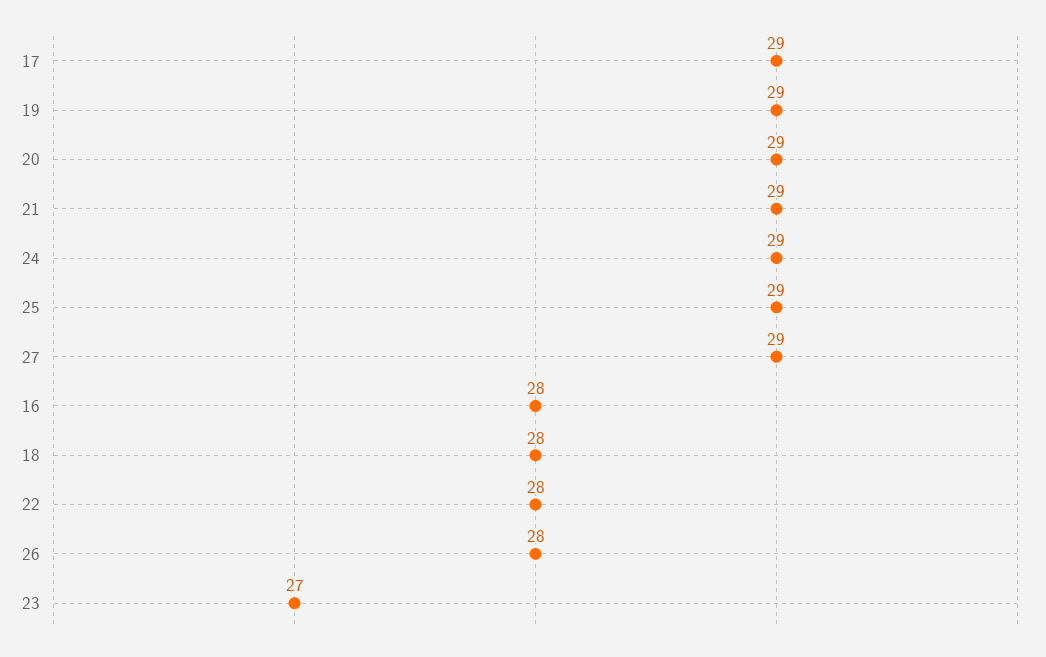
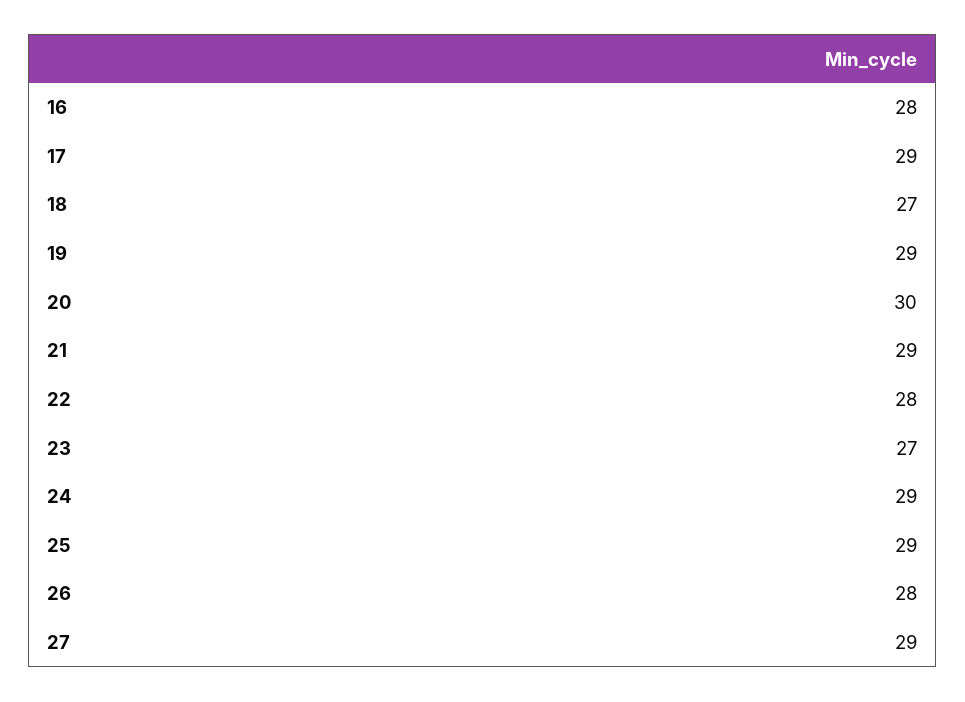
  {
    "17": 29,
    "19": 29,
-   "20": 29,
+   "20": 30,
    "21": 29,
    "24": 29,
    "25": 29,
    "27": 29,
    "16": 28,
-   "18": 28,
+   "18": 27,
    "22": 28,
    "26": 28,
    "23": 27
  }

